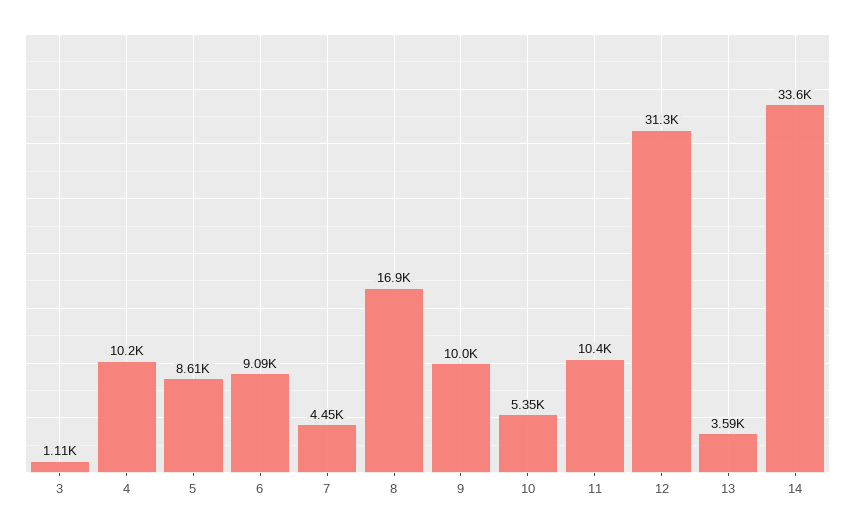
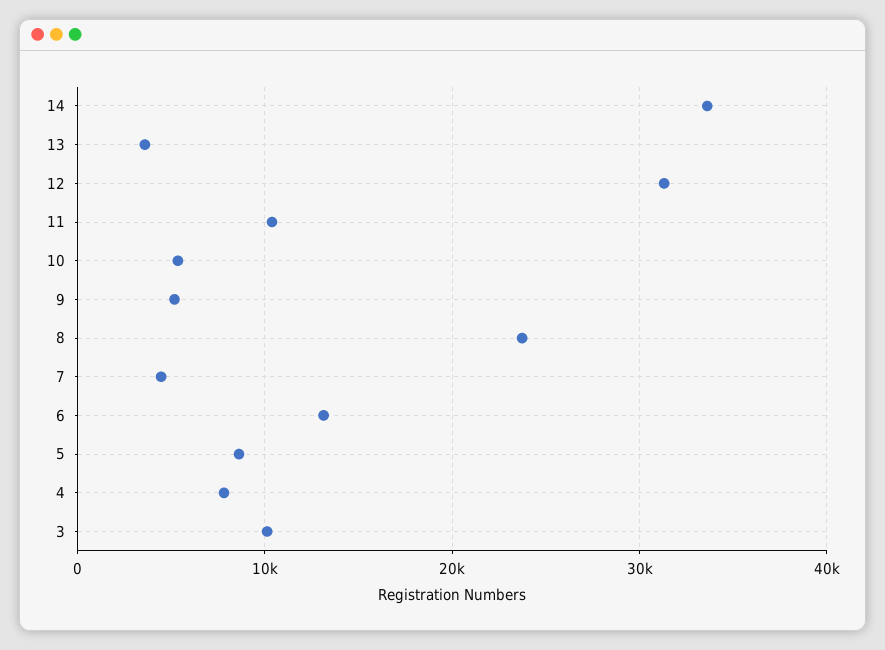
  {
-   "3": 1110,
+   "3": 10000,
-   "4": 10200,
+   "4": 8000,
    "5": 8610,
-   "6": 9090,
+   "6": 13000,
    "7": 4450,
-   "8": 16900,
+   "8": 24000,
-   "9": 10000,
+   "9": 5000,
    "10": 5350,
    "11": 10400,
    "12": 31300,
    "13": 3590,
    "14": 33600
  }

